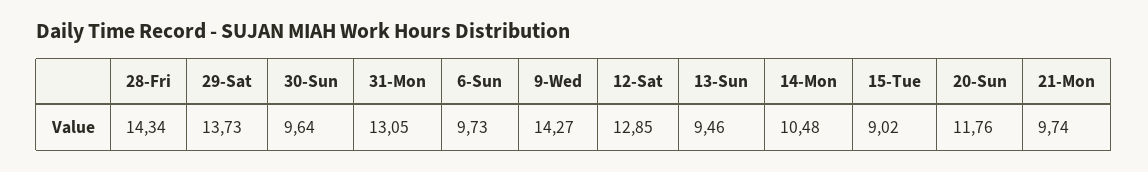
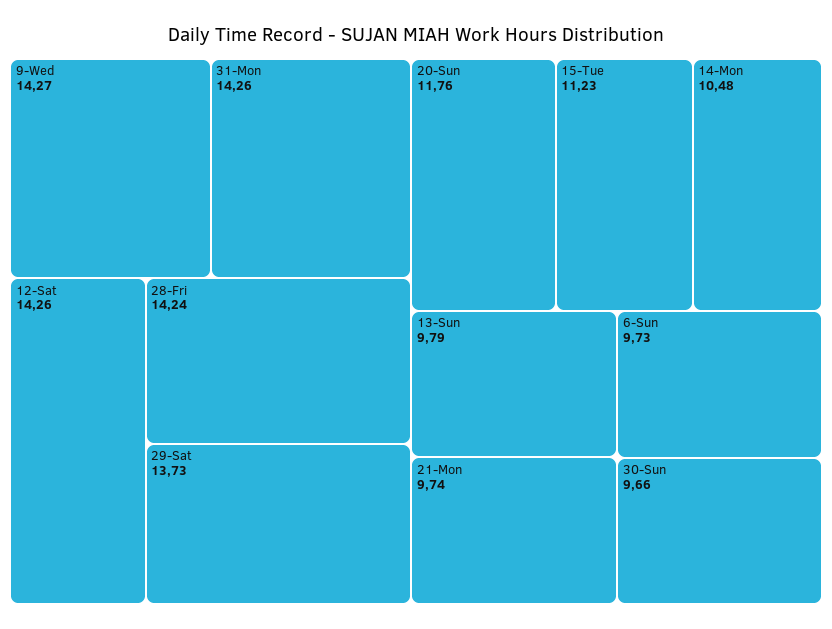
  {
-   "28-Fri": 14.34,
+   "28-Fri": 14.24,
    "29-Sat": 13.73,
-   "30-Sun": 9.64,
+   "30-Sun": 9.66,
-   "31-Mon": 13.05,
+   "31-Mon": 14.26,
    "6-Sun": 9.73,
    "9-Wed": 14.27,
-   "12-Sat": 12.85,
+   "12-Sat": 14.26,
-   "13-Sun": 9.46,
+   "13-Sun": 9.79,
    "14-Mon": 10.48,
-   "15-Tue": 9.02,
+   "15-Tue": 11.23,
    "20-Sun": 11.76,
    "21-Mon": 9.74
  }

